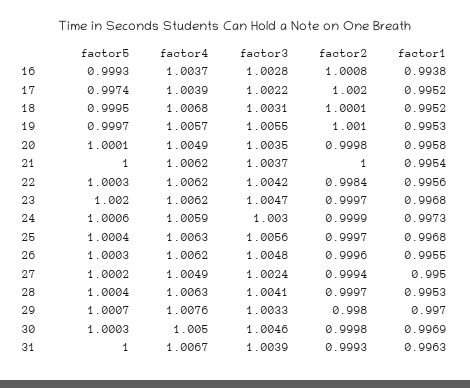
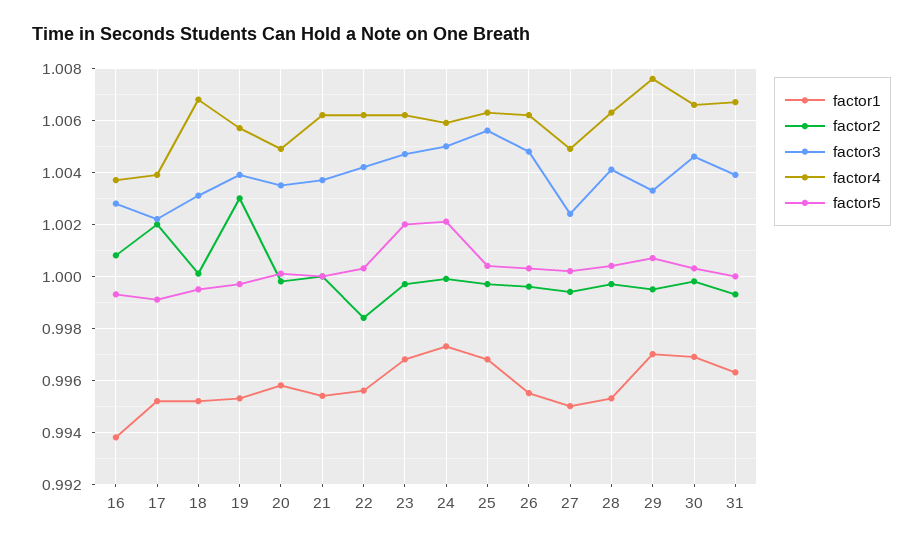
  {
    "factor5": {
      "16": 0.9993,
-     "17": 0.9974,
+     "17": 0.999,
      "18": 0.9995,
      "19": 0.9997,
      "20": 1.0001,
      "21": 1,
      "22": 1.0003,
      "23": 1.002,
-     "24": 1.0006,
+     "24": 1.002,
      "25": 1.0004,
      "26": 1.0003,
      "27": 1.0002,
      "28": 1.0004,
      "29": 1.0007,
      "30": 1.0003,
      "31": 1
    },
    "factor4": {
      "16": 1.0037,
      "17": 1.0039,
      "18": 1.0068,
      "19": 1.0057,
      "20": 1.0049,
      "21": 1.0062,
      "22": 1.0062,
      "23": 1.0062,
      "24": 1.0059,
      "25": 1.0063,
      "26": 1.0062,
      "27": 1.0049,
      "28": 1.0063,
      "29": 1.0076,
-     "30": 1.005,
+     "30": 1.0065,
      "31": 1.0067
    },
    "factor3": {
      "16": 1.0028,
      "17": 1.0022,
      "18": 1.0031,
-     "19": 1.0055,
+     "19": 1.004,
      "20": 1.0035,
      "21": 1.0037,
      "22": 1.0042,
      "23": 1.0047,
-     "24": 1.003,
+     "24": 1.005,
      "25": 1.0056,
      "26": 1.0048,
      "27": 1.0024,
      "28": 1.0041,
      "29": 1.0033,
      "30": 1.0046,
      "31": 1.0039
    },
    "factor2": {
      "16": 1.0008,
      "17": 1.002,
      "18": 1.0001,
-     "19": 1.001,
+     "19": 1.003,
      "20": 0.9998,
      "21": 1,
      "22": 0.9984,
      "23": 0.9997,
      "24": 0.9999,
      "25": 0.9997,
      "26": 0.9996,
      "27": 0.9994,
      "28": 0.9997,
-     "29": 0.998,
+     "29": 0.9995,
      "30": 0.9998,
      "31": 0.9993
    },
    "factor1": {
      "16": 0.9938,
      "17": 0.9952,
      "18": 0.9952,
      "19": 0.9953,
      "20": 0.9958,
      "21": 0.9954,
      "22": 0.9956,
      "23": 0.9968,
      "24": 0.9973,
      "25": 0.9968,
      "26": 0.9955,
      "27": 0.995,
      "28": 0.9953,
      "29": 0.997,
      "30": 0.9969,
      "31": 0.9963
    }
  }

